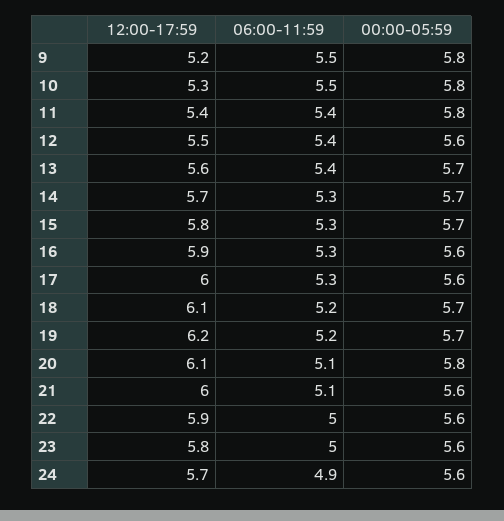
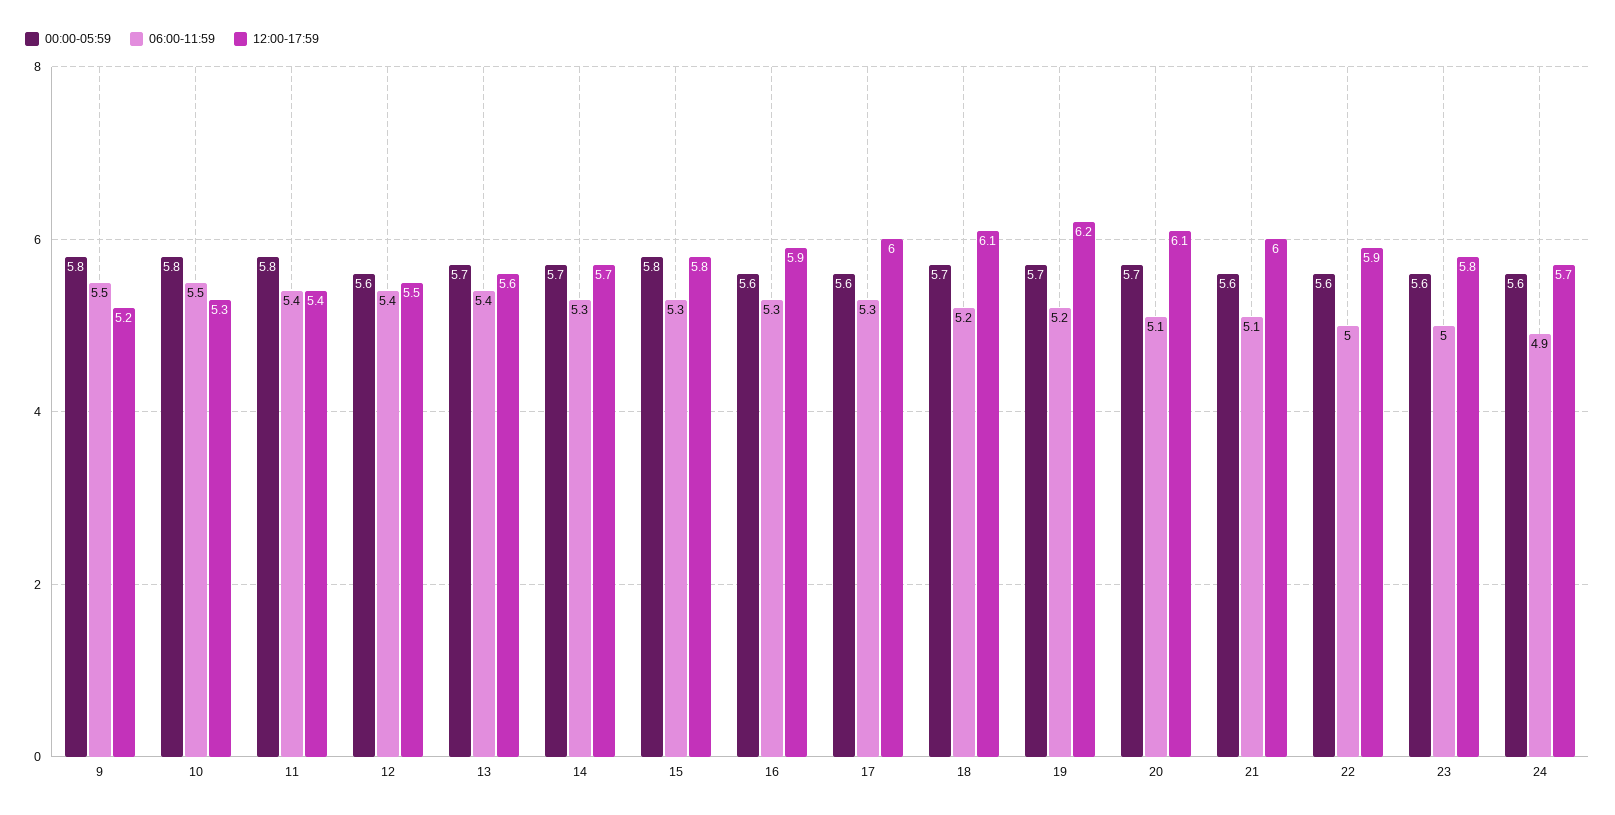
  {
    "12:00-17:59": {
      "9": 5.2,
      "10": 5.3,
      "11": 5.4,
      "12": 5.5,
      "13": 5.6,
      "14": 5.7,
      "15": 5.8,
      "16": 5.9,
      "17": 6,
      "18": 6.1,
      "19": 6.2,
      "20": 6.1,
      "21": 6,
      "22": 5.9,
      "23": 5.8,
      "24": 5.7
    },
    "06:00-11:59": {
      "9": 5.5,
      "10": 5.5,
      "11": 5.4,
      "12": 5.4,
      "13": 5.4,
      "14": 5.3,
      "15": 5.3,
      "16": 5.3,
      "17": 5.3,
      "18": 5.2,
      "19": 5.2,
      "20": 5.1,
      "21": 5.1,
      "22": 5,
      "23": 5,
      "24": 4.9
    },
    "00:00-05:59": {
      "9": 5.8,
      "10": 5.8,
      "11": 5.8,
      "12": 5.6,
      "13": 5.7,
      "14": 5.7,
-     "15": 5.7,
+     "15": 5.8,
      "16": 5.6,
      "17": 5.6,
      "18": 5.7,
      "19": 5.7,
-     "20": 5.8,
+     "20": 5.7,
      "21": 5.6,
      "22": 5.6,
      "23": 5.6,
      "24": 5.6
    }
  }

